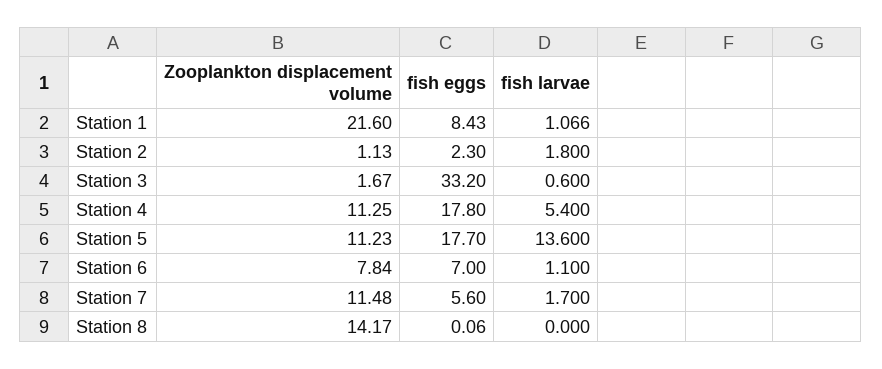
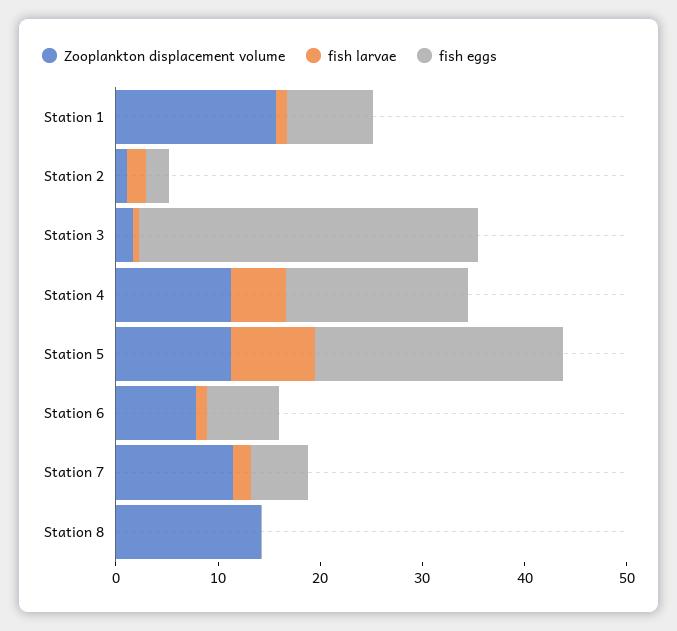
  {
    "Zooplankton displacement volume": {
-     "Station 1": 21.6,
+     "Station 1": 16,
      "Station 2": 1.13,
      "Station 3": 1.67,
      "Station 4": 11.25,
      "Station 5": 11.23,
      "Station 6": 7.84,
      "Station 7": 11.48,
      "Station 8": 14.17
    },
    "fish eggs": {
      "Station 1": 8.43,
      "Station 2": 2.3,
      "Station 3": 33.2,
      "Station 4": 17.8,
-     "Station 5": 17.7,
+     "Station 5": 24,
      "Station 6": 7,
      "Station 7": 5.6,
      "Station 8": 0.06
    },
    "fish larvae": {
      "Station 1": 1.066,
      "Station 2": 1.8,
      "Station 3": 0.6,
      "Station 4": 5.4,
-     "Station 5": 13.6,
+     "Station 5": 8,
      "Station 6": 1.1,
      "Station 7": 1.7,
      "Station 8": 0
    }
  }

